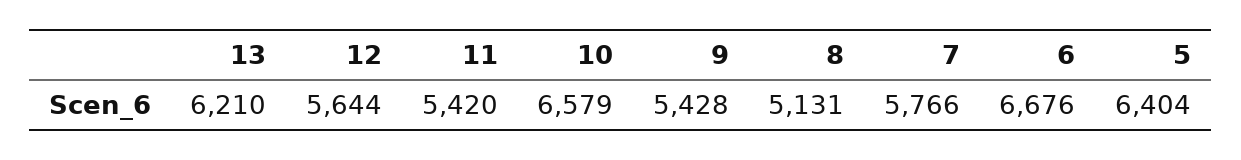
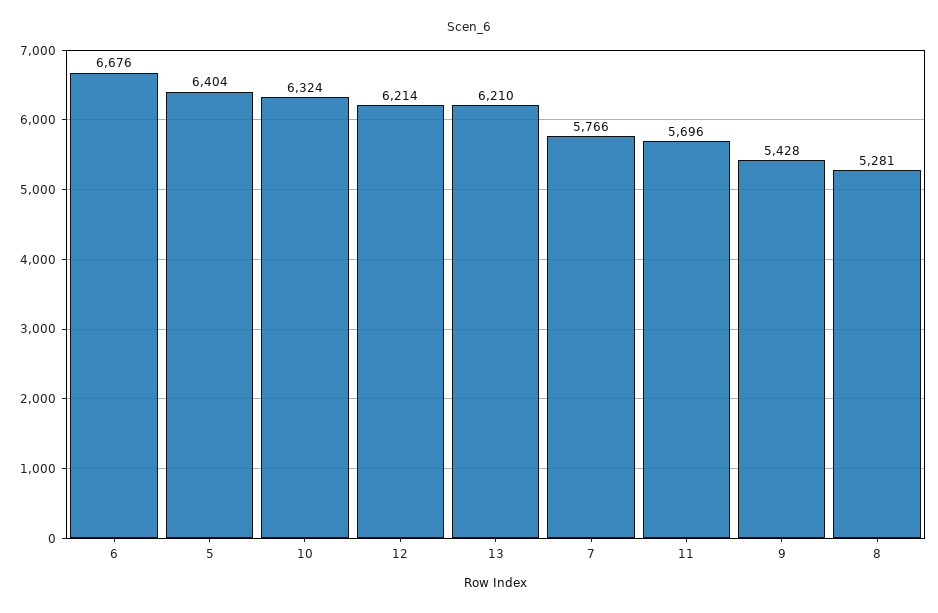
  {
    "13": 6210,
-   "12": 5644,
+   "12": 6214,
-   "11": 5420,
+   "11": 5696,
-   "10": 6579,
+   "10": 6324,
    "9": 5428,
-   "8": 5131,
+   "8": 5281,
    "7": 5766,
    "6": 6676,
    "5": 6404
  }

